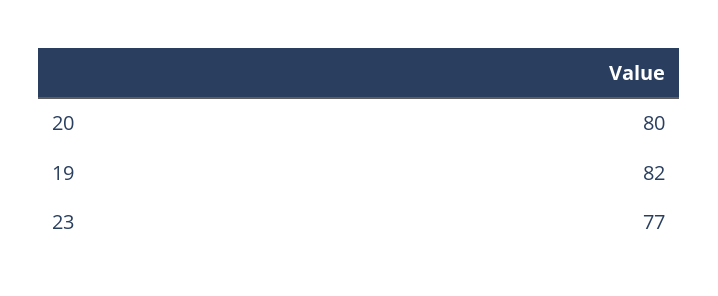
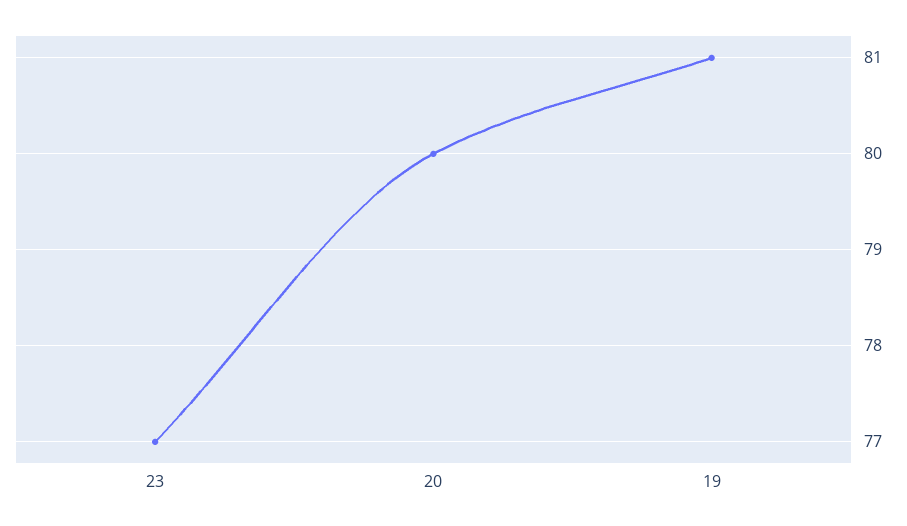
  {
    "20": 80,
-   "19": 82,
+   "19": 81,
    "23": 77
  }

